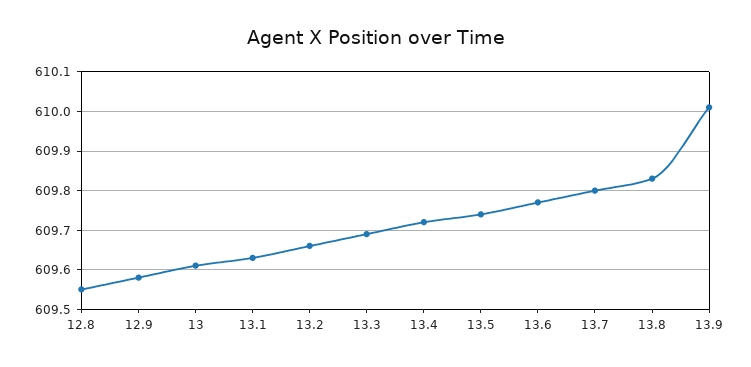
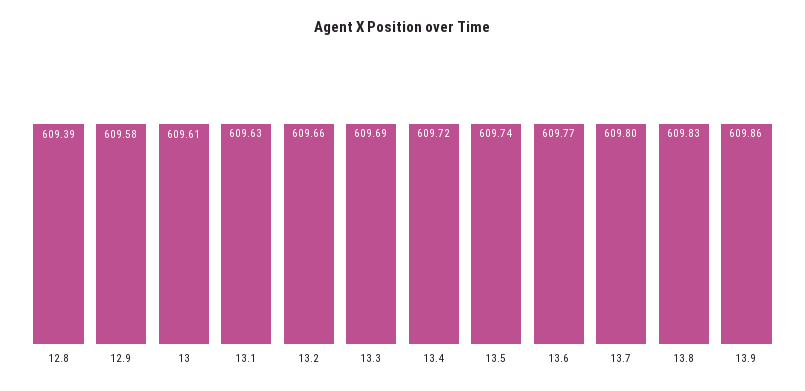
  {
-   "12.8": 609.55,
+   "12.8": 609.39,
    "12.9": 609.58,
    "13": 609.61,
    "13.1": 609.63,
    "13.2": 609.66,
    "13.3": 609.69,
    "13.4": 609.72,
    "13.5": 609.74,
    "13.6": 609.77,
    "13.7": 609.8,
    "13.8": 609.83,
-   "13.9": 610
+   "13.9": 609.86
  }

